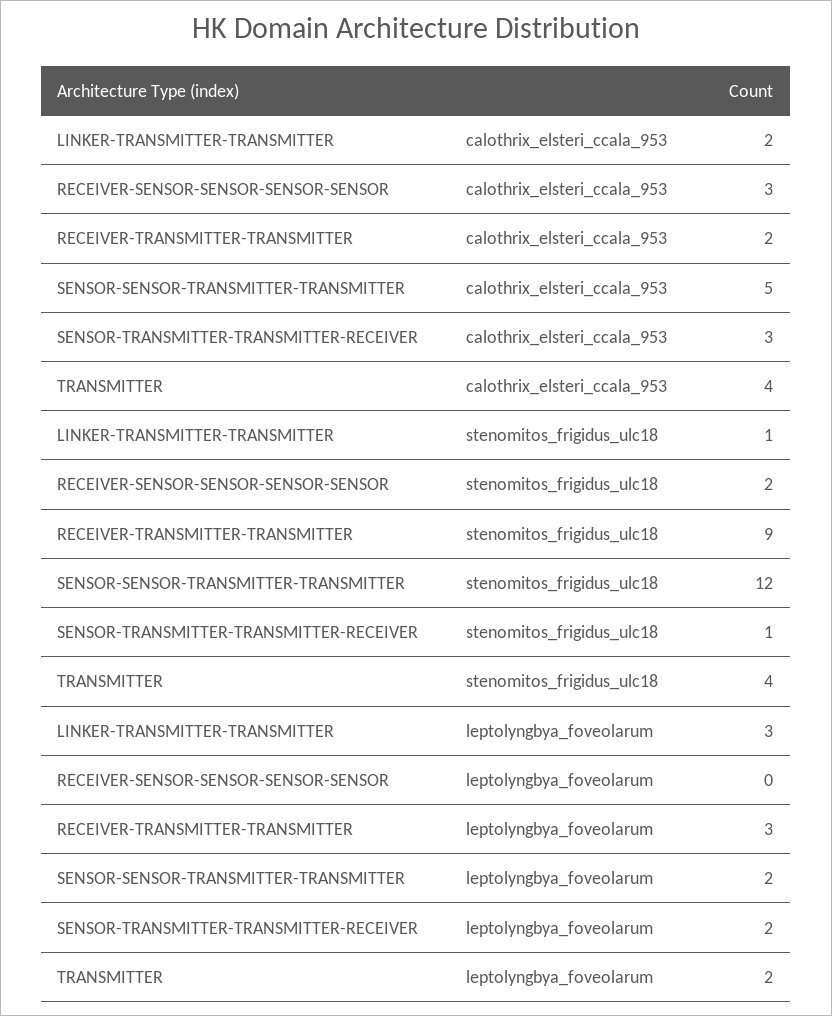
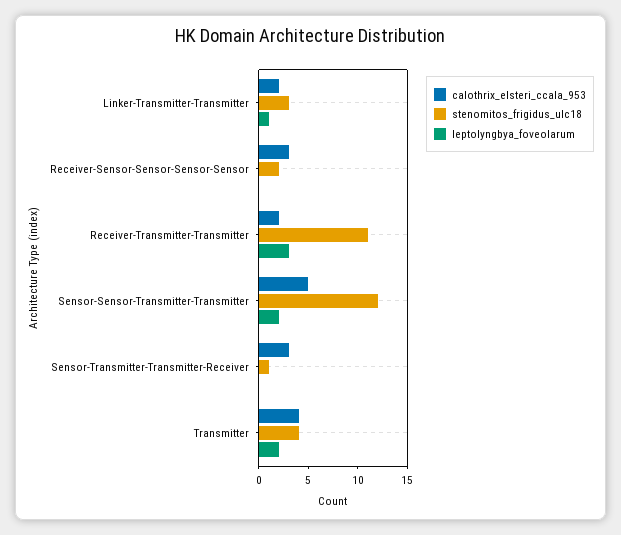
  {
    "calothrix_elsteri_ccala_953": {
      "LINKER-TRANSMITTER-TRANSMITTER": 2,
      "RECEIVER-SENSOR-SENSOR-SENSOR-SENSOR": 3,
      "RECEIVER-TRANSMITTER-TRANSMITTER": 2,
      "SENSOR-SENSOR-TRANSMITTER-TRANSMITTER": 5,
      "SENSOR-TRANSMITTER-TRANSMITTER-RECEIVER": 3,
      "TRANSMITTER": 4
    },
    "stenomitos_frigidus_ulc18": {
-     "LINKER-TRANSMITTER-TRANSMITTER": 1,
+     "LINKER-TRANSMITTER-TRANSMITTER": 3,
      "RECEIVER-SENSOR-SENSOR-SENSOR-SENSOR": 2,
-     "RECEIVER-TRANSMITTER-TRANSMITTER": 9,
+     "RECEIVER-TRANSMITTER-TRANSMITTER": 11,
      "SENSOR-SENSOR-TRANSMITTER-TRANSMITTER": 12,
      "SENSOR-TRANSMITTER-TRANSMITTER-RECEIVER": 1,
      "TRANSMITTER": 4
    },
    "leptolyngbya_foveolarum": {
-     "LINKER-TRANSMITTER-TRANSMITTER": 3,
+     "LINKER-TRANSMITTER-TRANSMITTER": 1,
      "RECEIVER-SENSOR-SENSOR-SENSOR-SENSOR": 0,
      "RECEIVER-TRANSMITTER-TRANSMITTER": 3,
      "SENSOR-SENSOR-TRANSMITTER-TRANSMITTER": 2,
-     "SENSOR-TRANSMITTER-TRANSMITTER-RECEIVER": 2,
+     "SENSOR-TRANSMITTER-TRANSMITTER-RECEIVER": 0,
      "TRANSMITTER": 2
    }
  }

